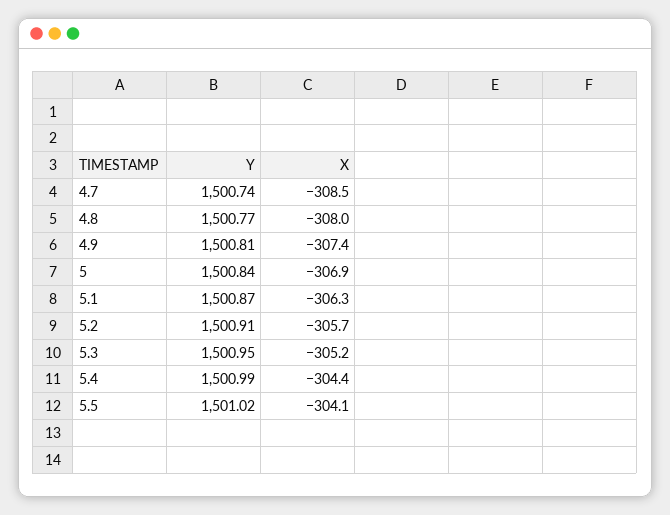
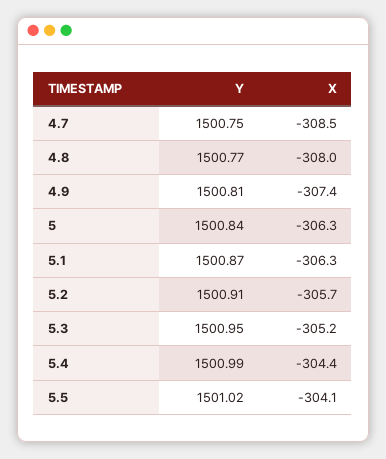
  {
    "Y": {
-     "4.7": 1500.74,
+     "4.7": 1500.75,
      "4.8": 1500.77,
      "4.9": 1500.81,
      "5": 1500.84,
      "5.1": 1500.87,
      "5.2": 1500.91,
      "5.3": 1500.95,
      "5.4": 1500.99,
      "5.5": 1501.02
    },
    "X": {
      "4.7": -308.5,
      "4.8": -308,
      "4.9": -307.4,
-     "5": -306.9,
+     "5": -306.3,
      "5.1": -306.3,
      "5.2": -305.7,
      "5.3": -305.2,
      "5.4": -304.4,
      "5.5": -304.1
    }
  }

